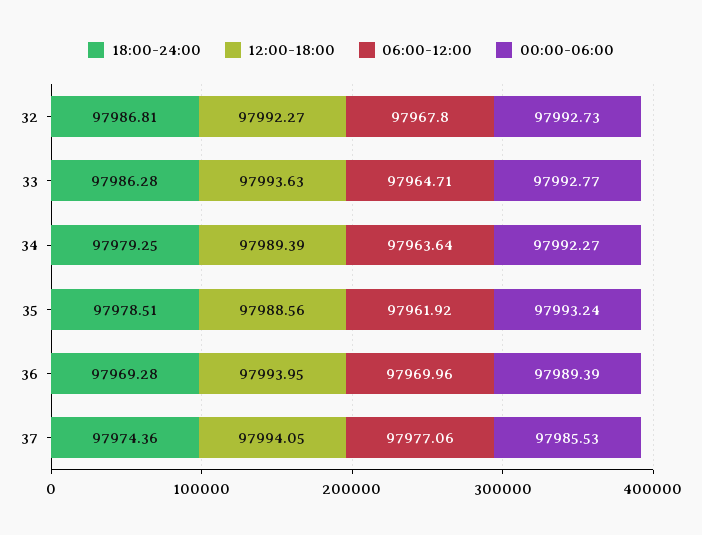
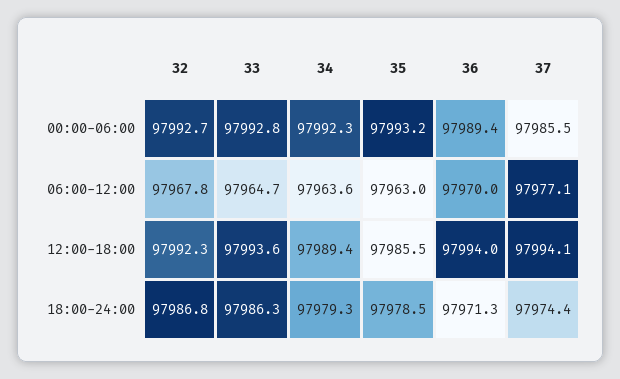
  {
    "18:00-24:00": {
      "32": 97986.81,
      "33": 97986.28,
      "34": 97979.25,
      "35": 97978.51,
-     "36": 97969.28,
+     "36": 97971.3,
      "37": 97974.36
    },
    "12:00-18:00": {
      "32": 97992.27,
      "33": 97993.63,
      "34": 97989.39,
-     "35": 97988.56,
+     "35": 97985.5,
      "36": 97993.95,
      "37": 97994.05
    },
    "06:00-12:00": {
      "32": 97967.8,
      "33": 97964.71,
      "34": 97963.64,
-     "35": 97961.92,
+     "35": 97963,
      "36": 97969.96,
      "37": 97977.06
    },
    "00:00-06:00": {
      "32": 97992.73,
      "33": 97992.77,
      "34": 97992.27,
      "35": 97993.24,
      "36": 97989.39,
      "37": 97985.53
    }
  }

